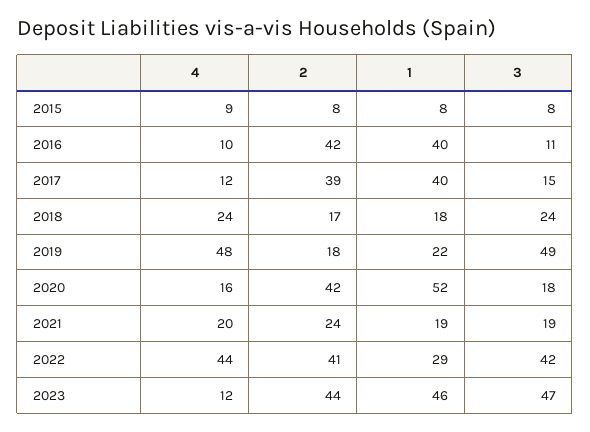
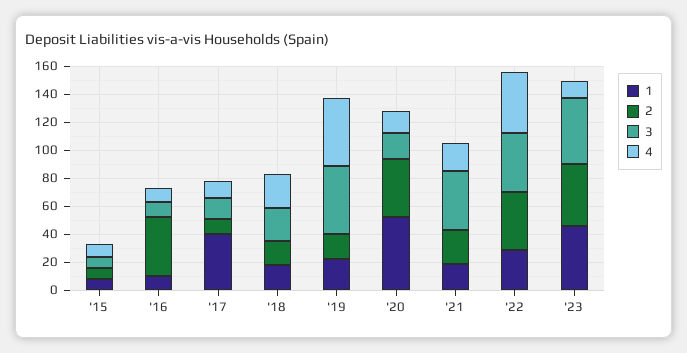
  {
    "4": {
      "2015": 9,
      "2016": 10,
      "2017": 12,
      "2018": 24,
      "2019": 48,
      "2020": 16,
      "2021": 20,
      "2022": 44,
      "2023": 12
    },
    "2": {
      "2015": 8,
      "2016": 42,
-     "2017": 39,
+     "2017": 10,
      "2018": 17,
      "2019": 18,
      "2020": 42,
      "2021": 24,
      "2022": 41,
      "2023": 44
    },
    "1": {
      "2015": 8,
-     "2016": 40,
+     "2016": 10,
      "2017": 40,
      "2018": 18,
      "2019": 22,
      "2020": 52,
      "2021": 19,
      "2022": 29,
      "2023": 46
    },
    "3": {
      "2015": 8,
      "2016": 11,
      "2017": 15,
      "2018": 24,
      "2019": 49,
      "2020": 18,
-     "2021": 19,
+     "2021": 40,
      "2022": 42,
      "2023": 47
    }
  }

